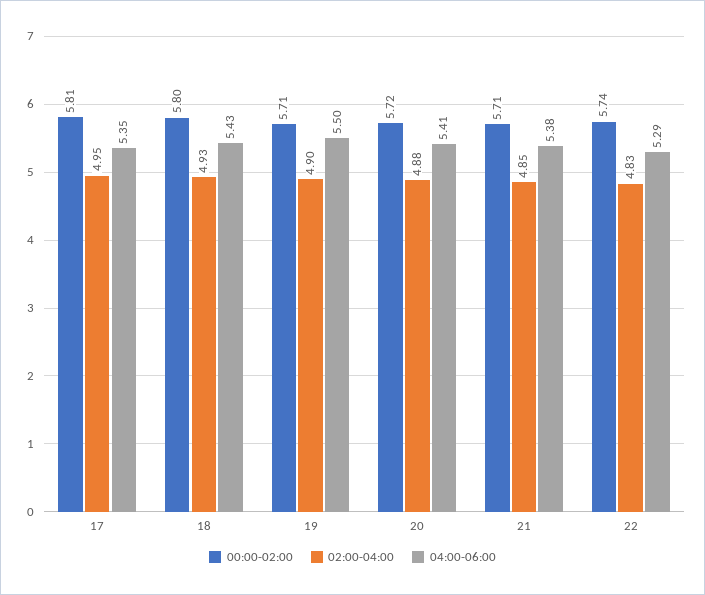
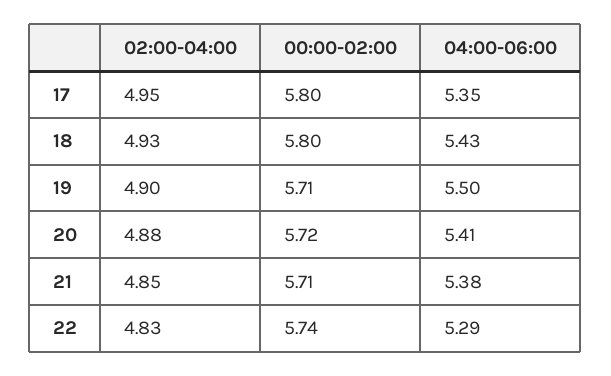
  {
    "00:00-02:00": {
-     "17": 5.81,
+     "17": 5.8,
      "18": 5.8,
      "19": 5.71,
      "20": 5.72,
      "21": 5.71,
      "22": 5.74
    },
    "02:00-04:00": {
      "17": 4.95,
      "18": 4.93,
      "19": 4.9,
      "20": 4.88,
      "21": 4.85,
      "22": 4.83
    },
    "04:00-06:00": {
      "17": 5.35,
      "18": 5.43,
      "19": 5.5,
      "20": 5.41,
      "21": 5.38,
      "22": 5.29
    }
  }

